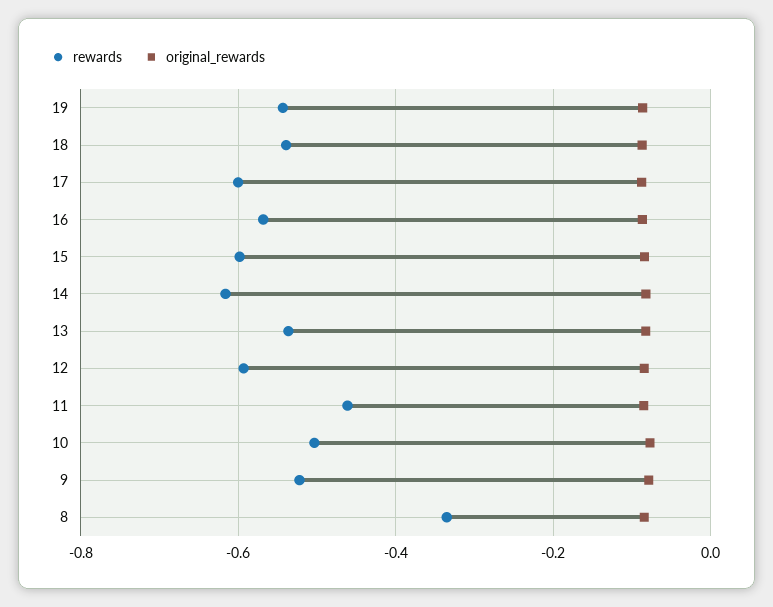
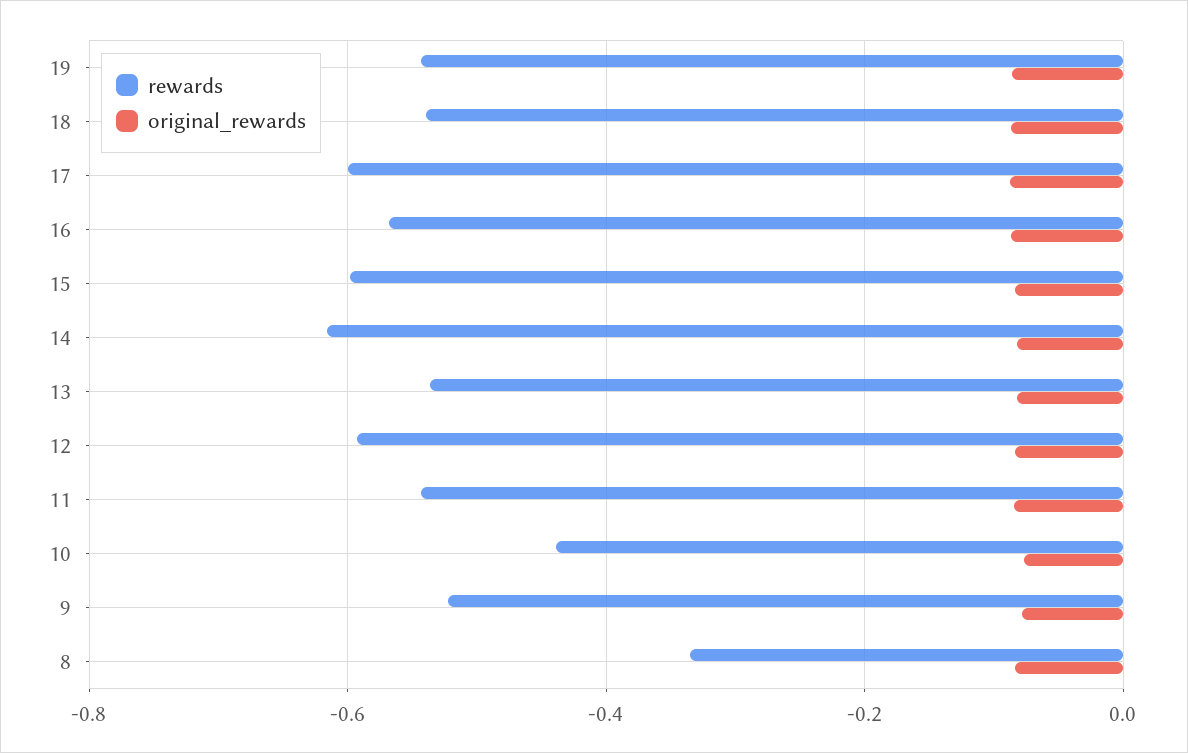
  {
    "rewards": {
      "19": -0.54,
      "18": -0.54,
      "17": -0.6,
      "16": -0.56,
      "15": -0.6,
      "14": -0.62,
      "13": -0.54,
      "12": -0.6,
-     "11": -0.46,
+     "11": -0.54,
-     "10": -0.5,
+     "10": -0.44,
      "9": -0.52,
      "8": -0.34
    },
    "original_rewards": {
      "19": -0.08,
      "18": -0.08,
      "17": -0.08,
      "16": -0.08,
      "15": -0.08,
      "14": -0.08,
      "13": -0.08,
      "12": -0.08,
      "11": -0.08,
      "10": -0.08,
      "9": -0.08,
      "8": -0.08
    }
  }

